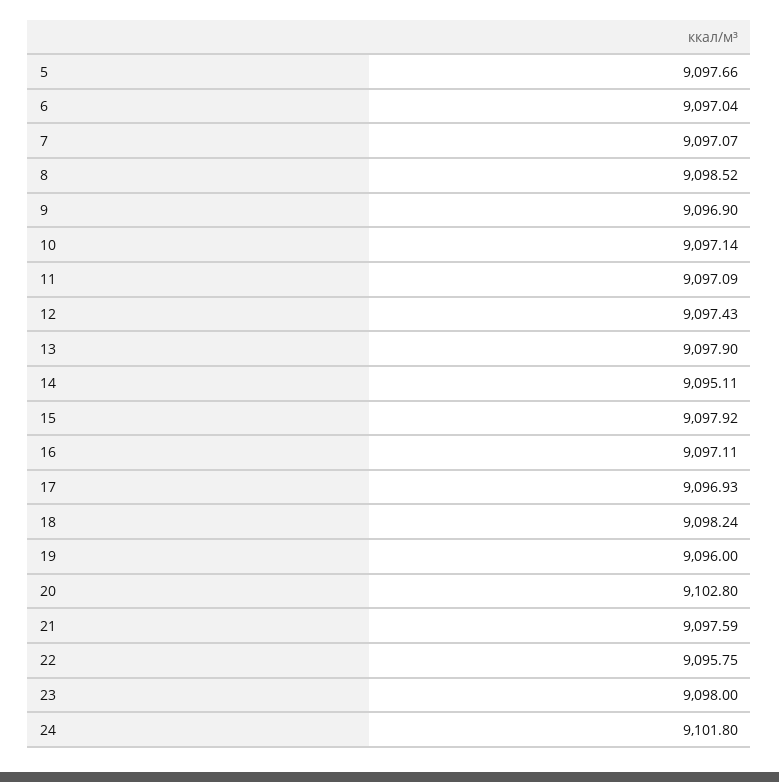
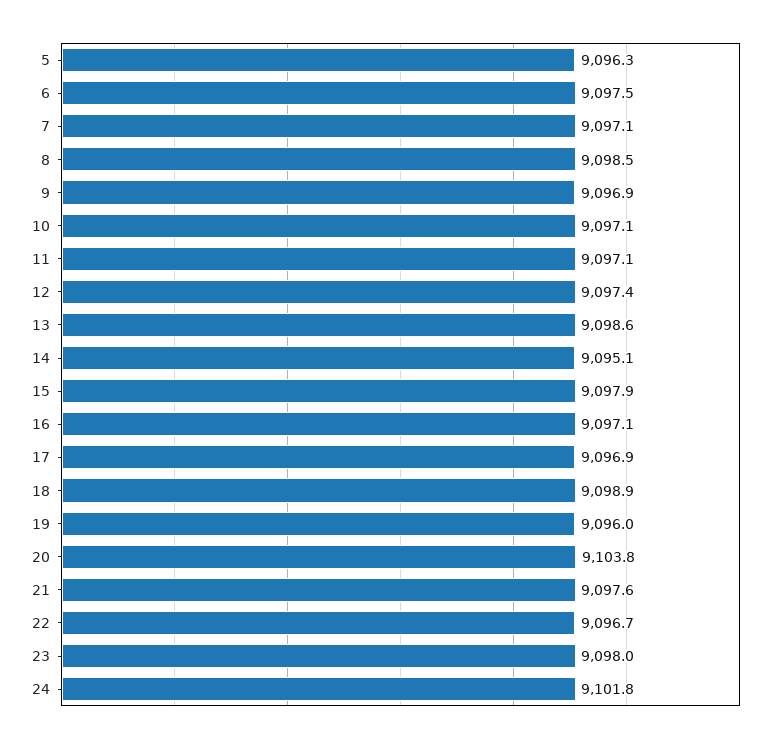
  {
-   "5": 9097.66,
+   "5": 9096.3,
-   "6": 9097.04,
+   "6": 9097.5,
    "7": 9097.07,
    "8": 9098.52,
    "9": 9096.9,
    "10": 9097.14,
    "11": 9097.09,
    "12": 9097.43,
-   "13": 9097.9,
+   "13": 9098.6,
    "14": 9095.11,
    "15": 9097.92,
    "16": 9097.11,
    "17": 9096.93,
-   "18": 9098.24,
+   "18": 9098.9,
    "19": 9096,
-   "20": 9102.8,
+   "20": 9103.8,
    "21": 9097.59,
-   "22": 9095.75,
+   "22": 9096.7,
    "23": 9098,
    "24": 9101.8
  }

